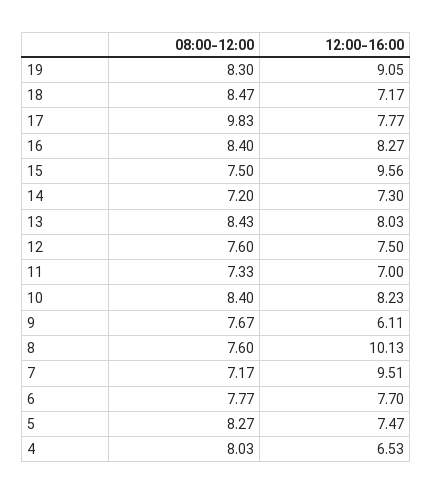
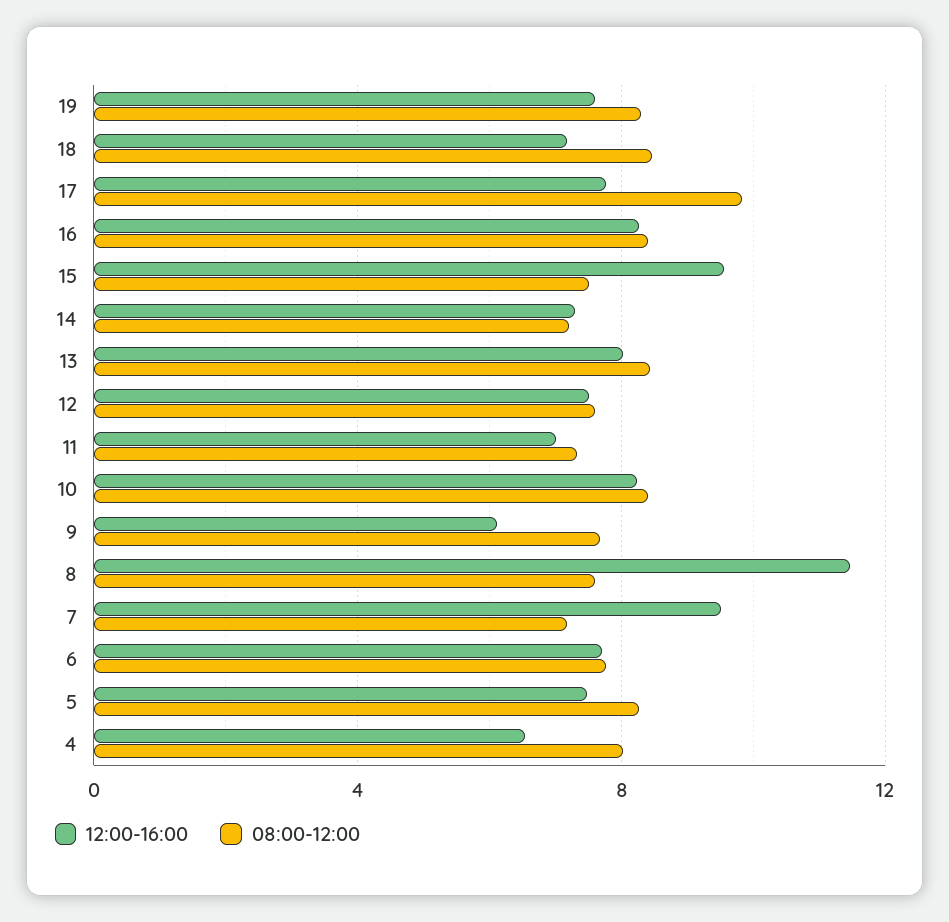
  {
    "08:00-12:00": {
      "19": 8.3,
      "18": 8.47,
      "17": 9.83,
      "16": 8.4,
      "15": 7.5,
      "14": 7.2,
      "13": 8.43,
      "12": 7.6,
      "11": 7.33,
      "10": 8.4,
      "9": 7.67,
      "8": 7.6,
      "7": 7.17,
      "6": 7.77,
      "5": 8.27,
      "4": 8.03
    },
    "12:00-16:00": {
-     "19": 9.05,
+     "19": 7.5,
      "18": 7.17,
      "17": 7.77,
      "16": 8.27,
      "15": 9.56,
      "14": 7.3,
      "13": 8.03,
      "12": 7.5,
      "11": 7,
      "10": 8.23,
      "9": 6.11,
-     "8": 10.13,
+     "8": 11.5,
      "7": 9.51,
      "6": 7.7,
      "5": 7.47,
      "4": 6.53
    }
  }

